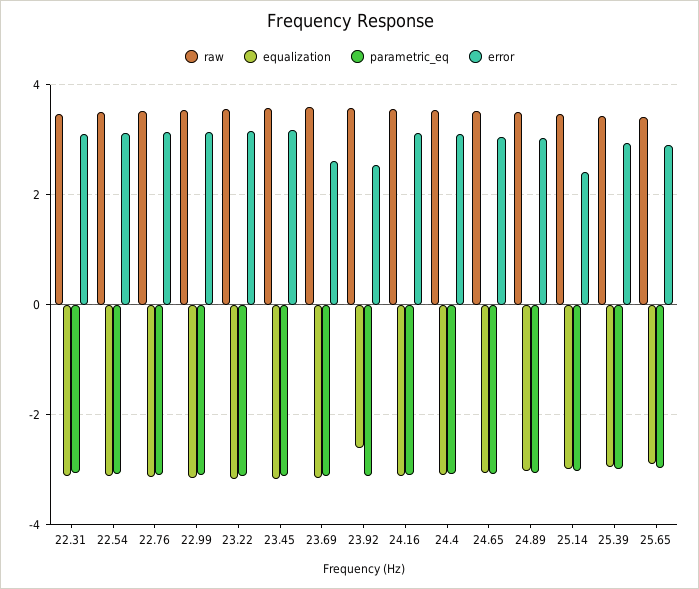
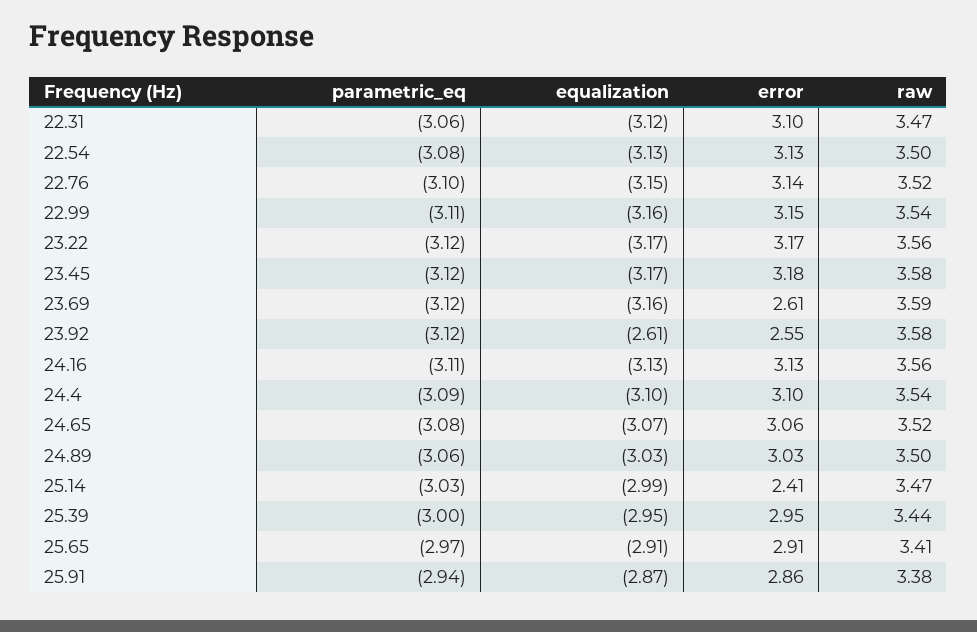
  {
    "raw": {
      "22.31": 3.47,
      "22.54": 3.5,
      "22.76": 3.52,
      "22.99": 3.54,
      "23.22": 3.56,
      "23.45": 3.58,
      "23.69": 3.59,
      "23.92": 3.58,
      "24.16": 3.56,
      "24.4": 3.54,
      "24.65": 3.52,
      "24.89": 3.5,
      "25.14": 3.47,
      "25.39": 3.44,
-     "25.65": 3.41
+     "25.65": 3.41,
+     "25.91": 3.38
    },
    "equalization": {
      "22.31": -3.12,
      "22.54": -3.13,
      "22.76": -3.15,
      "22.99": -3.16,
      "23.22": -3.17,
      "23.45": -3.17,
      "23.69": -3.16,
      "23.92": -2.61,
      "24.16": -3.13,
      "24.4": -3.1,
      "24.65": -3.07,
      "24.89": -3.03,
      "25.14": -2.99,
      "25.39": -2.95,
-     "25.65": -2.91
+     "25.65": -2.91,
+     "25.91": -2.87
    },
    "parametric_eq": {
      "22.31": -3.06,
      "22.54": -3.08,
      "22.76": -3.1,
      "22.99": -3.11,
      "23.22": -3.12,
      "23.45": -3.12,
      "23.69": -3.12,
      "23.92": -3.12,
      "24.16": -3.11,
      "24.4": -3.09,
      "24.65": -3.08,
      "24.89": -3.06,
      "25.14": -3.03,
      "25.39": -3,
-     "25.65": -2.97
+     "25.65": -2.97,
+     "25.91": -2.94
    },
    "error": {
      "22.31": 3.1,
      "22.54": 3.13,
      "22.76": 3.14,
      "22.99": 3.15,
      "23.22": 3.17,
      "23.45": 3.18,
      "23.69": 2.61,
      "23.92": 2.55,
      "24.16": 3.13,
      "24.4": 3.1,
      "24.65": 3.06,
      "24.89": 3.03,
      "25.14": 2.41,
      "25.39": 2.95,
-     "25.65": 2.91
+     "25.65": 2.91,
+     "25.91": 2.86
    }
  }

